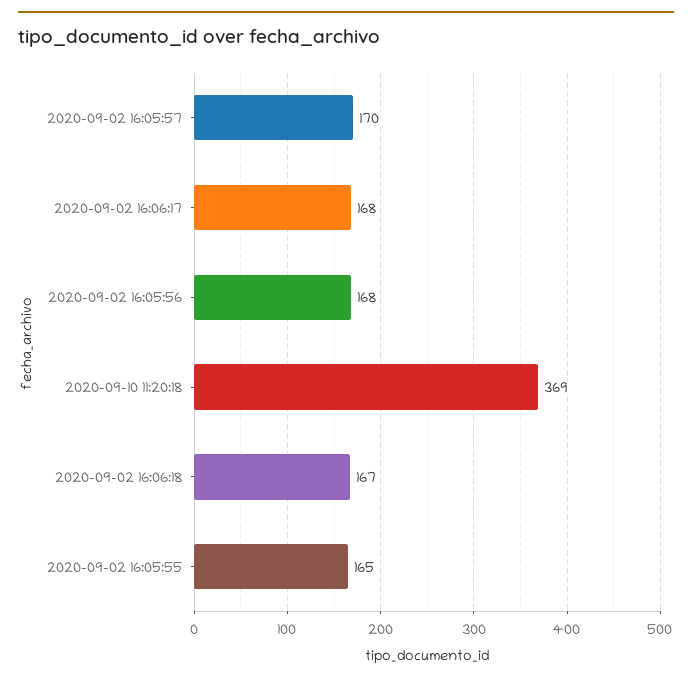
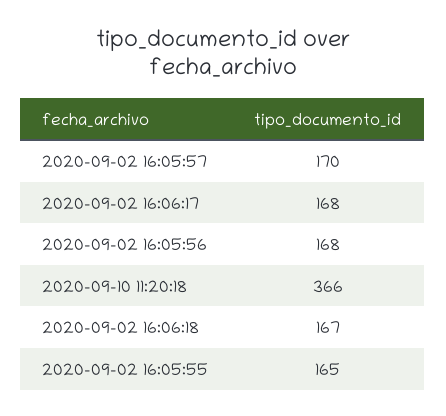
  {
    "2020-09-02 16:05:57": 170,
    "2020-09-02 16:06:17": 168,
    "2020-09-02 16:05:56": 168,
-   "2020-09-10 11:20:18": 369,
+   "2020-09-10 11:20:18": 366,
    "2020-09-02 16:06:18": 167,
    "2020-09-02 16:05:55": 165
  }

